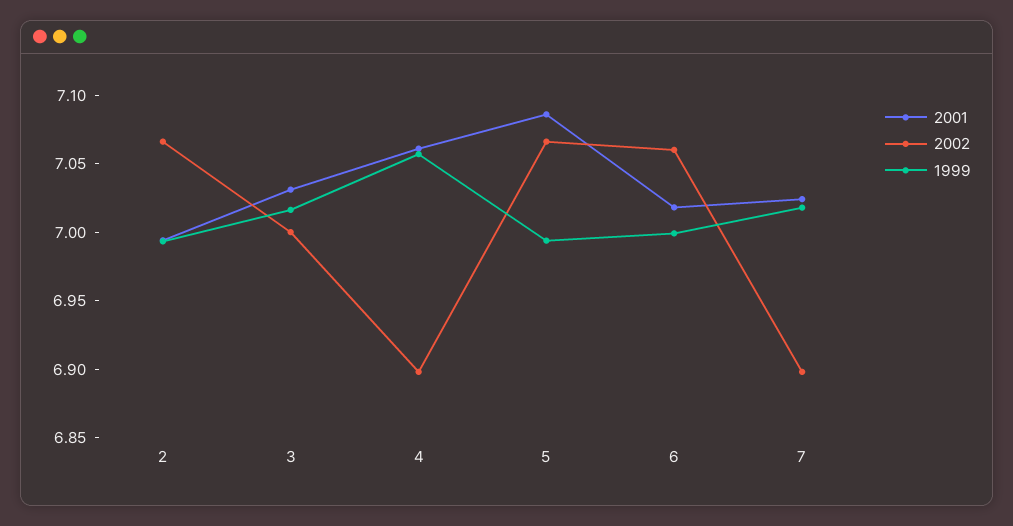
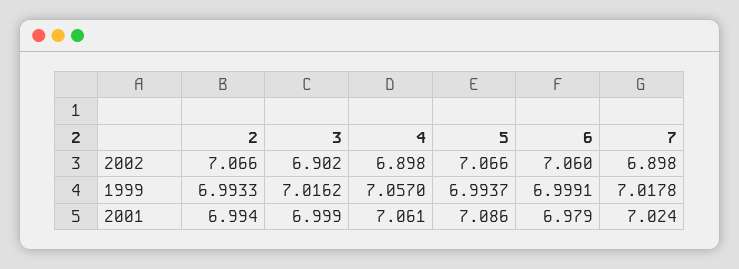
  {
    "2001": {
      "2": 6.994,
-     "3": 7.03,
+     "3": 6.999,
      "4": 7.061,
      "5": 7.086,
-     "6": 7.02,
+     "6": 6.979,
      "7": 7.024
    },
    "2002": {
      "2": 7.066,
-     "3": 7,
+     "3": 6.902,
      "4": 6.898,
      "5": 7.066,
      "6": 7.06,
      "7": 6.898
    },
    "1999": {
      "2": 6.9933,
      "3": 7.0162,
      "4": 7.057,
      "5": 6.9937,
      "6": 6.9991,
      "7": 7.0178
    }
  }

